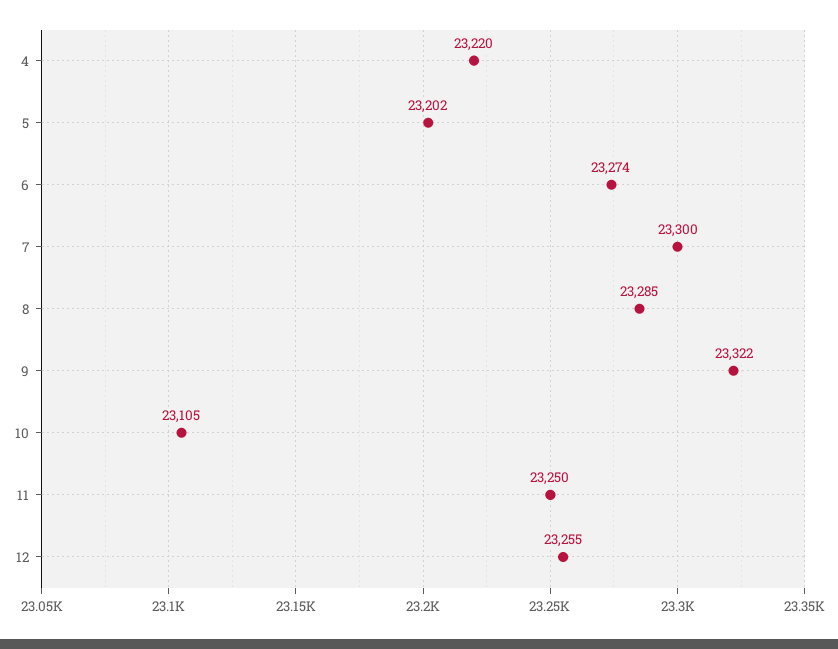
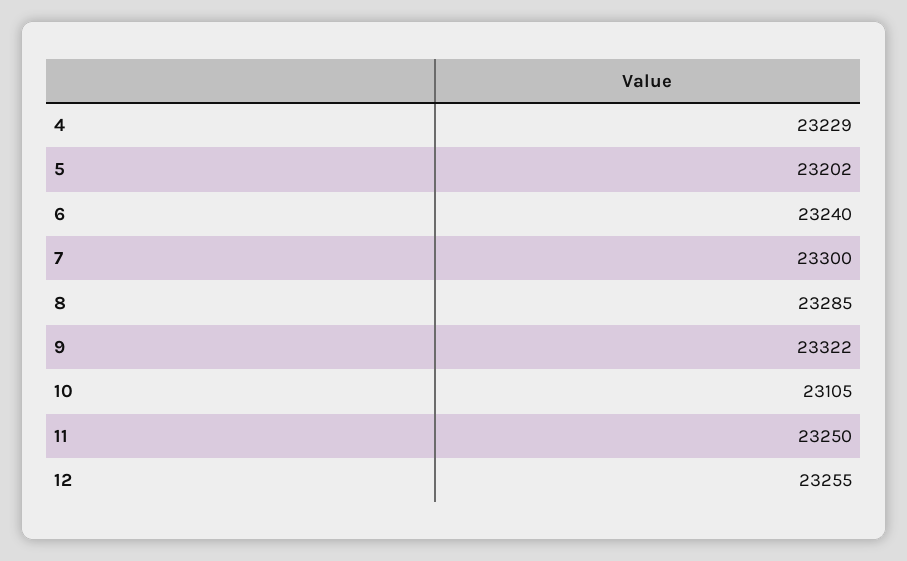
  {
-   "4": 23220,
+   "4": 23229,
    "5": 23202,
-   "6": 23274,
+   "6": 23240,
    "7": 23300,
    "8": 23285,
    "9": 23322,
    "10": 23105,
    "11": 23250,
    "12": 23255
  }

